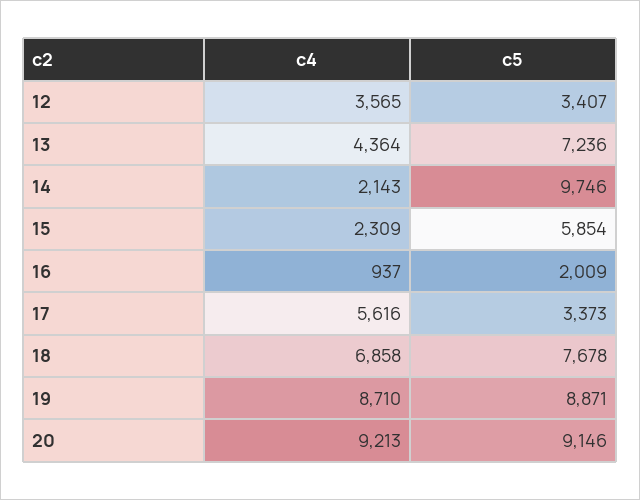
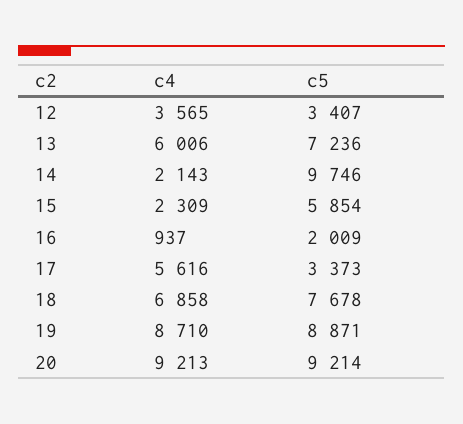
  {
    "c4": {
      "12": 3565,
-     "13": 4364,
+     "13": 6006,
      "14": 2143,
      "15": 2309,
      "16": 937,
      "17": 5616,
      "18": 6858,
      "19": 8710,
      "20": 9213
    },
    "c5": {
      "12": 3407,
      "13": 7236,
      "14": 9746,
      "15": 5854,
      "16": 2009,
      "17": 3373,
      "18": 7678,
      "19": 8871,
-     "20": 9146
+     "20": 9214
    }
  }

